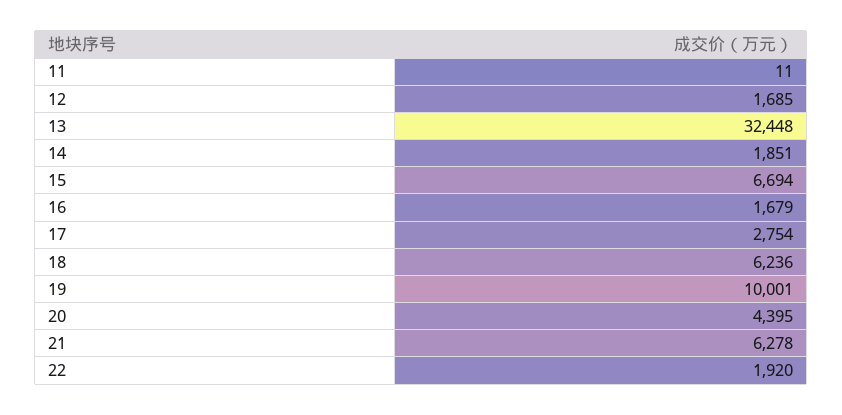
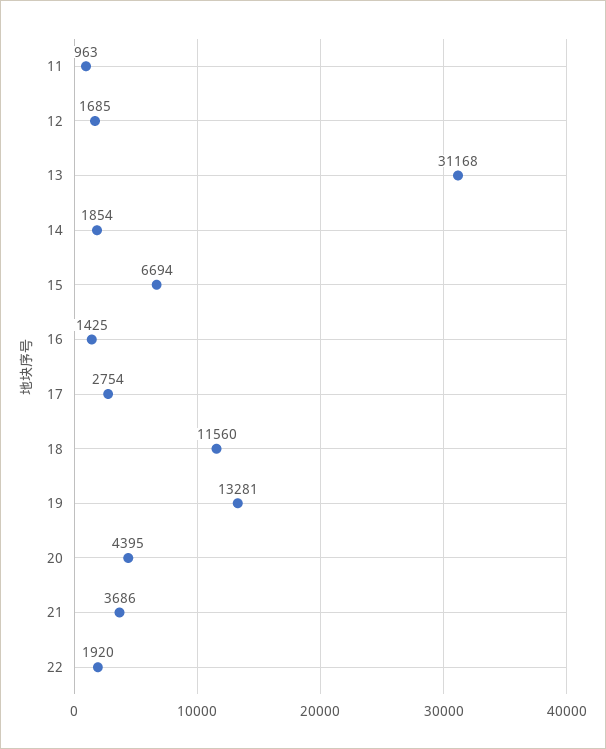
  {
-   "11": 11,
+   "11": 963,
    "12": 1685,
-   "13": 32448,
+   "13": 31168,
-   "14": 1851,
+   "14": 1854,
    "15": 6694,
-   "16": 1679,
+   "16": 1425,
    "17": 2754,
-   "18": 6236,
+   "18": 11560,
-   "19": 10001,
+   "19": 13281,
    "20": 4395,
-   "21": 6278,
+   "21": 3686,
    "22": 1920
  }

